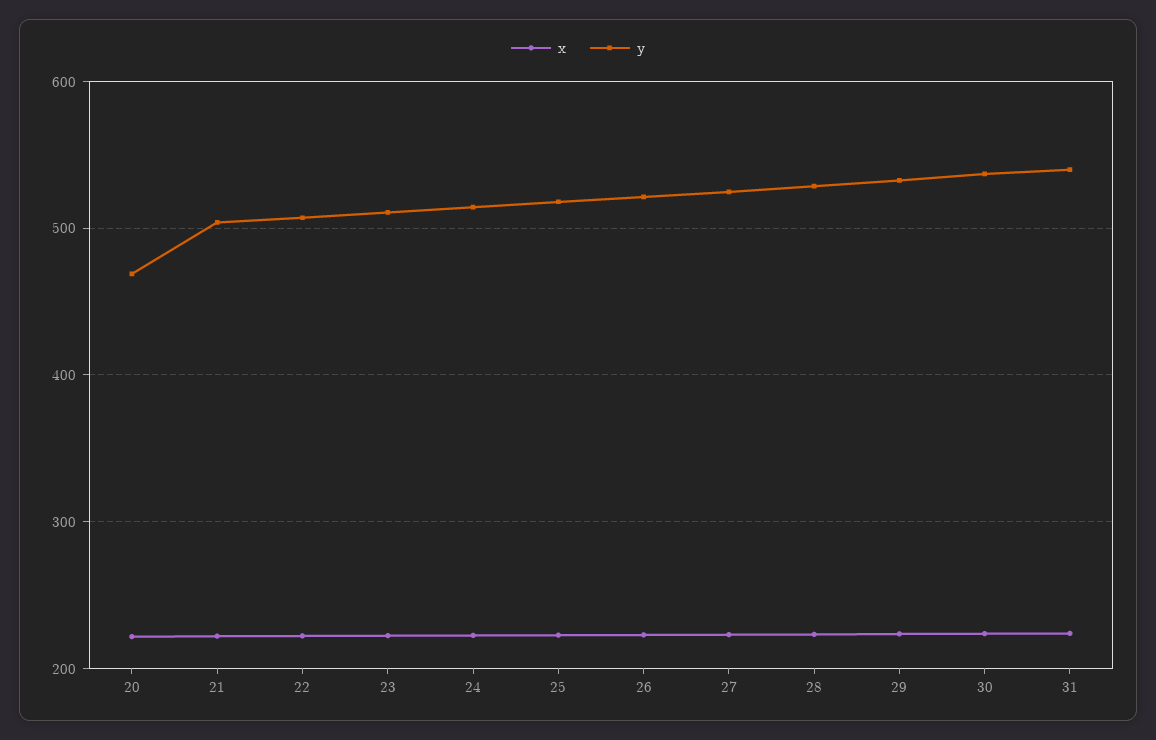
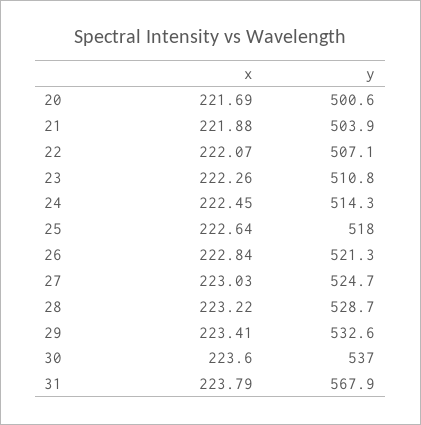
  {
    "x": {
      "20": 221.69,
      "21": 221.88,
      "22": 222.07,
      "23": 222.26,
      "24": 222.45,
      "25": 222.64,
      "26": 222.84,
      "27": 223.03,
      "28": 223.22,
      "29": 223.41,
      "30": 223.6,
      "31": 223.79
    },
    "y": {
-     "20": 470,
+     "20": 500.6,
      "21": 503.9,
      "22": 507.1,
      "23": 510.8,
      "24": 514.3,
      "25": 518,
      "26": 521.3,
      "27": 524.7,
      "28": 528.7,
      "29": 532.6,
      "30": 537,
-     "31": 540
+     "31": 567.9
    }
  }

